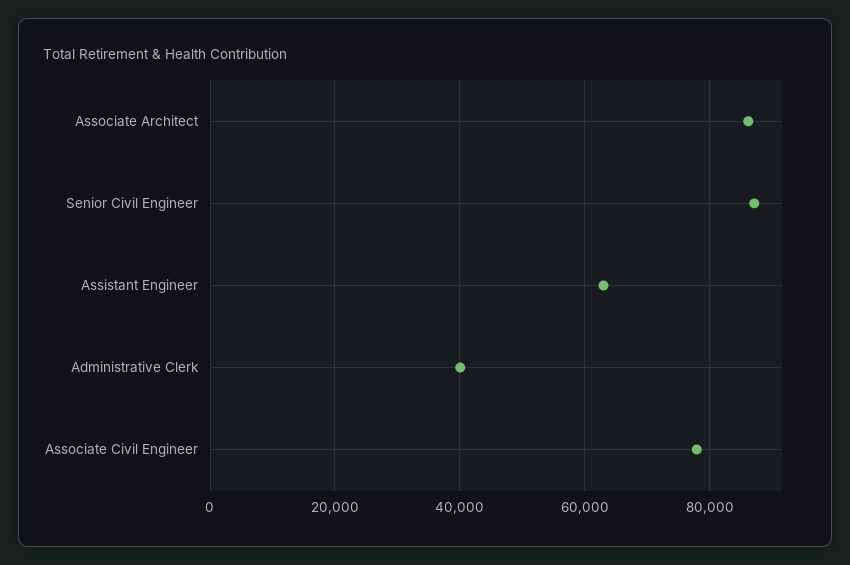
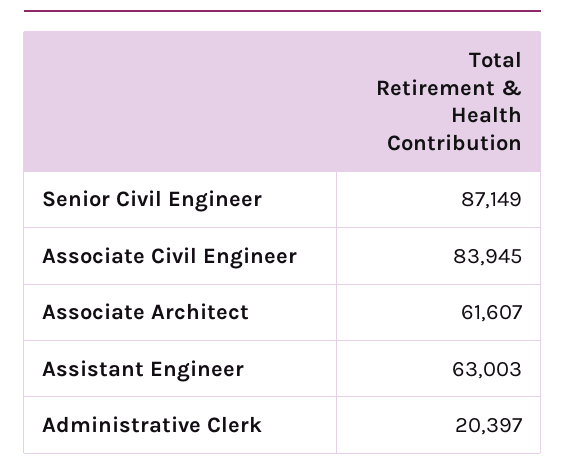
  {
-   "Associate Architect": 86000,
+   "Associate Architect": 61607,
    "Senior Civil Engineer": 87149,
    "Assistant Engineer": 63003,
-   "Administrative Clerk": 40000,
+   "Administrative Clerk": 20397,
-   "Associate Civil Engineer": 78000
+   "Associate Civil Engineer": 83945
  }

